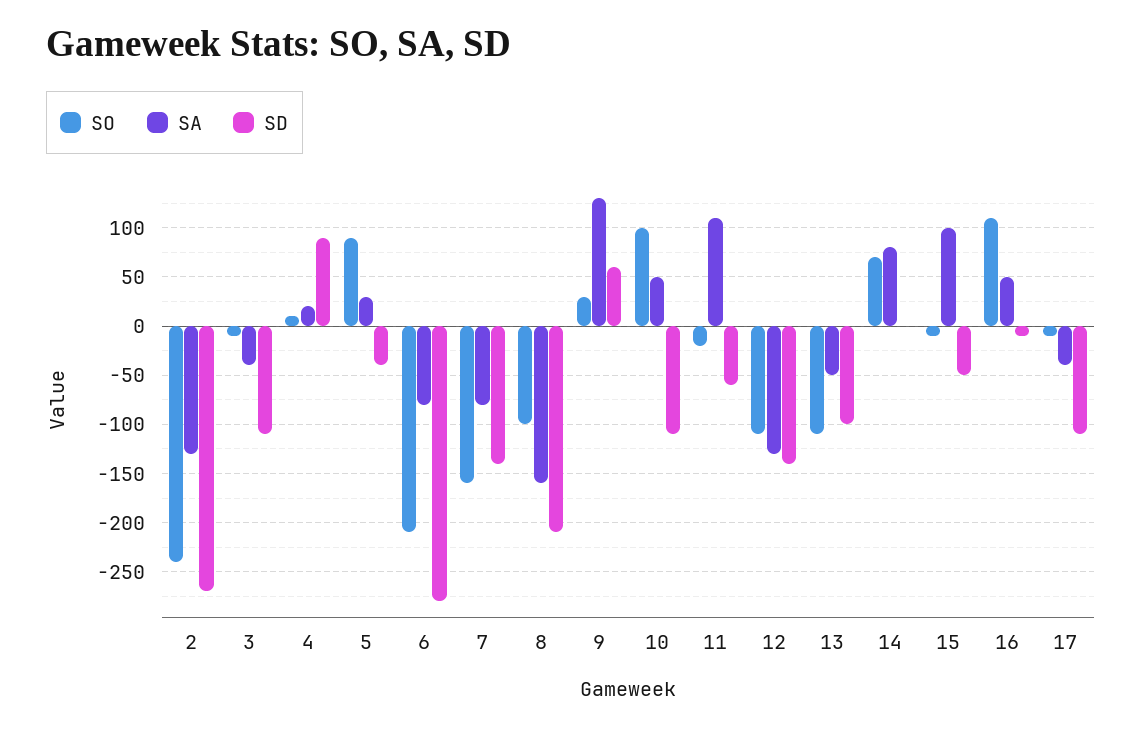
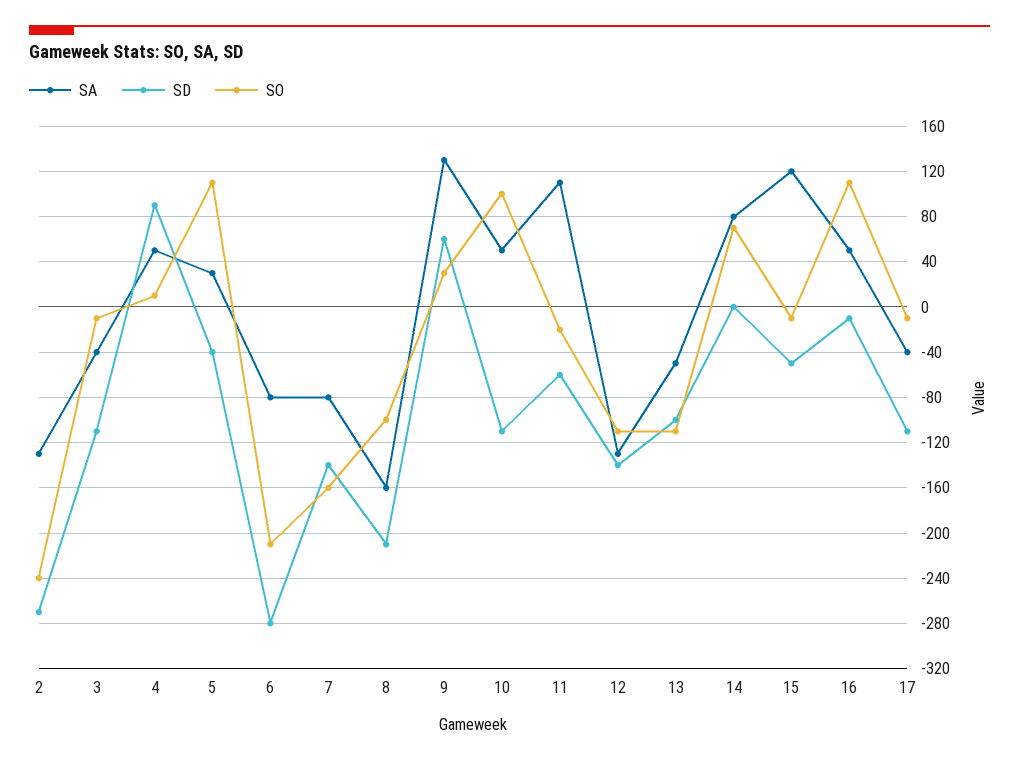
  {
    "SO": {
      "2": -240,
      "3": -10,
      "4": 10,
-     "5": 90,
+     "5": 110,
      "6": -210,
      "7": -160,
      "8": -100,
      "9": 30,
      "10": 100,
      "11": -20,
      "12": -110,
      "13": -110,
      "14": 70,
      "15": -10,
      "16": 110,
      "17": -10
    },
    "SA": {
      "2": -130,
      "3": -40,
-     "4": 20,
+     "4": 50,
      "5": 30,
      "6": -80,
      "7": -80,
      "8": -160,
      "9": 130,
      "10": 50,
      "11": 110,
      "12": -130,
      "13": -50,
      "14": 80,
-     "15": 100,
+     "15": 120,
      "16": 50,
      "17": -40
    },
    "SD": {
      "2": -270,
      "3": -110,
      "4": 90,
      "5": -40,
      "6": -280,
      "7": -140,
      "8": -210,
      "9": 60,
      "10": -110,
      "11": -60,
      "12": -140,
      "13": -100,
      "14": 0,
      "15": -50,
      "16": -10,
      "17": -110
    }
  }

